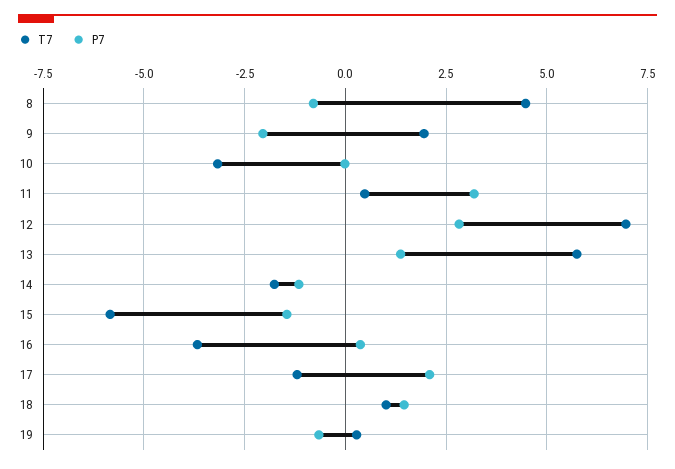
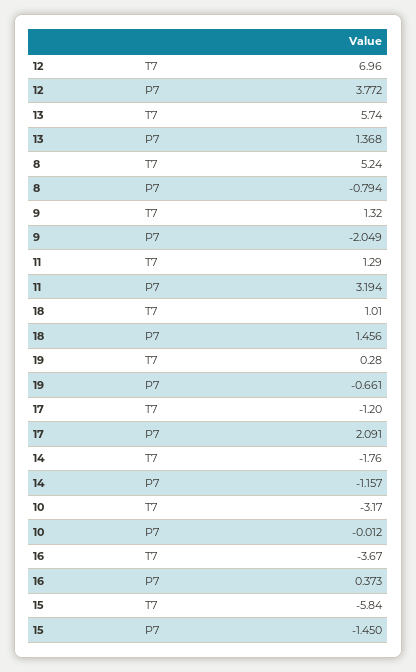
  {
    "T7": {
-     "8": 4.5,
+     "8": 5.24,
-     "9": 2,
+     "9": 1.32,
      "10": -3.17,
-     "11": 0.5,
+     "11": 1.29,
      "12": 6.96,
      "13": 5.74,
      "14": -1.76,
      "15": -5.84,
      "16": -3.67,
      "17": -1.2,
      "18": 1.01,
      "19": 0.28
    },
    "P7": {
      "8": -0.794,
      "9": -2.049,
      "10": -0.012,
      "11": 3.194,
-     "12": 2.75,
+     "12": 3.772,
      "13": 1.368,
      "14": -1.157,
      "15": -1.45,
      "16": 0.373,
      "17": 2.091,
      "18": 1.456,
      "19": -0.661
    }
  }

